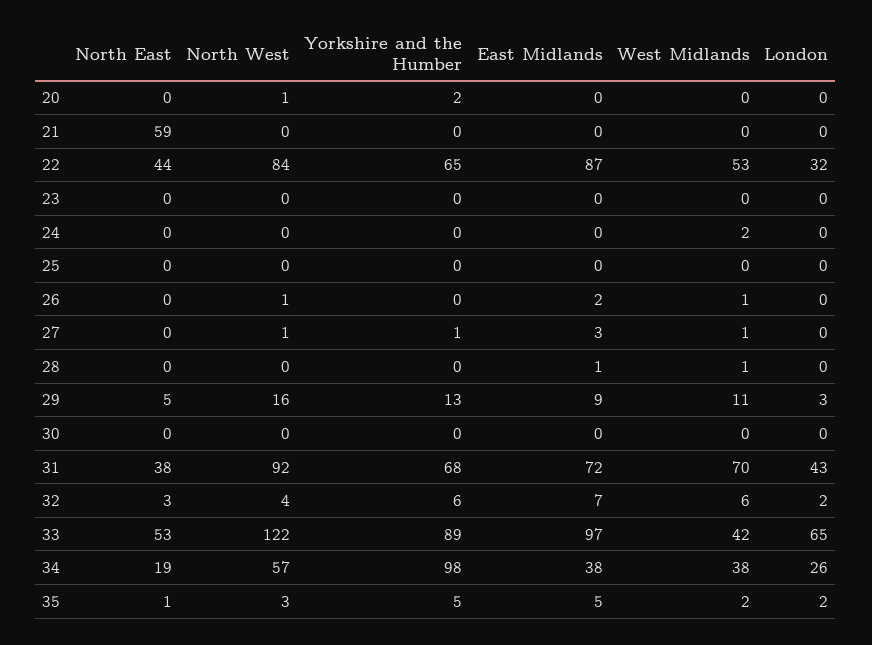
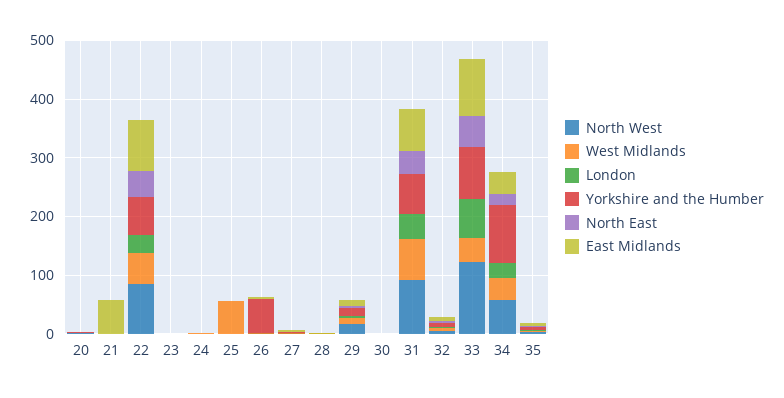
  {
    "North East": {
      "20": 0,
-     "21": 59,
+     "21": 0,
      "22": 44,
      "23": 0,
      "24": 0,
      "25": 0,
      "26": 0,
      "27": 0,
      "28": 0,
      "29": 5,
      "30": 0,
      "31": 38,
      "32": 3,
      "33": 53,
      "34": 19,
      "35": 1
    },
    "North West": {
      "20": 1,
      "21": 0,
      "22": 84,
      "23": 0,
      "24": 0,
      "25": 0,
      "26": 1,
      "27": 1,
      "28": 0,
      "29": 16,
      "30": 0,
      "31": 92,
      "32": 4,
      "33": 122,
      "34": 57,
      "35": 3
    },
    "Yorkshire and the Humber": {
      "20": 2,
      "21": 0,
      "22": 65,
      "23": 0,
      "24": 0,
      "25": 0,
-     "26": 0,
+     "26": 60,
      "27": 1,
      "28": 0,
      "29": 13,
      "30": 0,
      "31": 68,
      "32": 6,
      "33": 89,
      "34": 98,
      "35": 5
    },
    "East Midlands": {
      "20": 0,
-     "21": 0,
+     "21": 60,
      "22": 87,
      "23": 0,
      "24": 0,
      "25": 0,
      "26": 2,
      "27": 3,
      "28": 1,
      "29": 9,
      "30": 0,
      "31": 72,
      "32": 7,
      "33": 97,
      "34": 38,
      "35": 5
    },
    "West Midlands": {
      "20": 0,
      "21": 0,
      "22": 53,
      "23": 0,
      "24": 2,
-     "25": 0,
+     "25": 60,
      "26": 1,
      "27": 1,
      "28": 1,
      "29": 11,
      "30": 0,
      "31": 70,
      "32": 6,
      "33": 42,
      "34": 38,
      "35": 2
    },
    "London": {
      "20": 0,
      "21": 0,
      "22": 32,
      "23": 0,
      "24": 0,
      "25": 0,
      "26": 0,
      "27": 0,
      "28": 0,
      "29": 3,
      "30": 0,
      "31": 43,
      "32": 2,
      "33": 65,
      "34": 26,
      "35": 2
    }
  }

